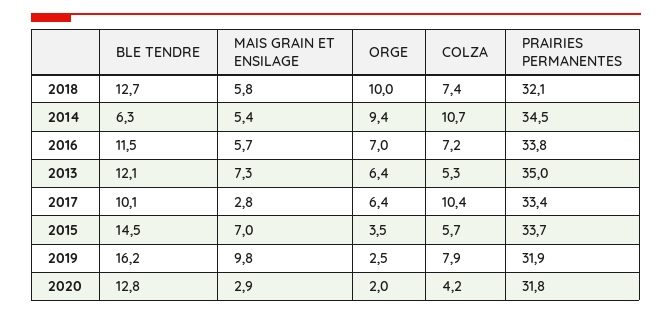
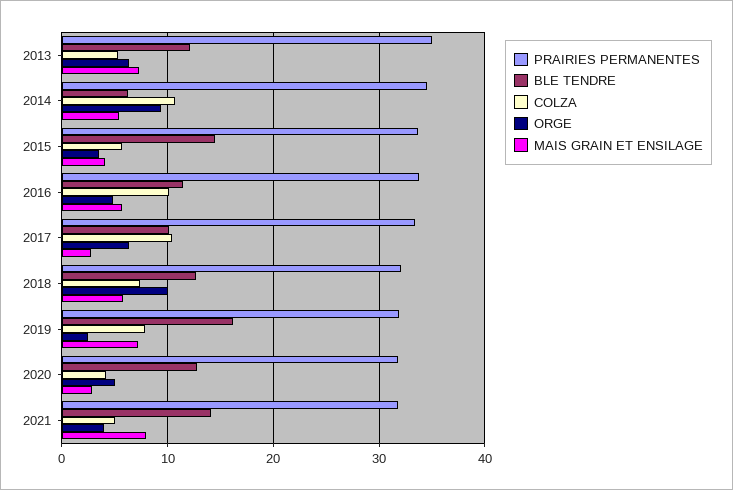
  {
    "BLE TENDRE": {
      "2018": 12.7,
      "2014": 6.3,
      "2016": 11.5,
      "2013": 12.1,
      "2017": 10.1,
      "2015": 14.5,
      "2019": 16.2,
-     "2020": 12.8
+     "2020": 12.8,
+     "2021": 14
    },
    "MAIS GRAIN ET ENSILAGE": {
      "2018": 5.8,
      "2014": 5.4,
      "2016": 5.7,
      "2013": 7.3,
      "2017": 2.8,
-     "2015": 7,
+     "2015": 4,
-     "2019": 9.8,
+     "2019": 7,
-     "2020": 2.9
+     "2020": 2.9,
+     "2021": 8
    },
    "ORGE": {
      "2018": 10,
      "2014": 9.4,
-     "2016": 7,
+     "2016": 5,
      "2013": 6.4,
      "2017": 6.4,
      "2015": 3.5,
      "2019": 2.5,
-     "2020": 2
+     "2020": 5,
+     "2021": 4
    },
    "COLZA": {
      "2018": 7.4,
      "2014": 10.7,
-     "2016": 7.2,
+     "2016": 10,
      "2013": 5.3,
      "2017": 10.4,
      "2015": 5.7,
      "2019": 7.9,
-     "2020": 4.2
+     "2020": 4.2,
+     "2021": 5
    },
    "PRAIRIES PERMANENTES": {
      "2018": 32.1,
      "2014": 34.5,
      "2016": 33.8,
      "2013": 35,
      "2017": 33.4,
      "2015": 33.7,
      "2019": 31.9,
-     "2020": 31.8
+     "2020": 31.8,
+     "2021": 32
    }
  }

